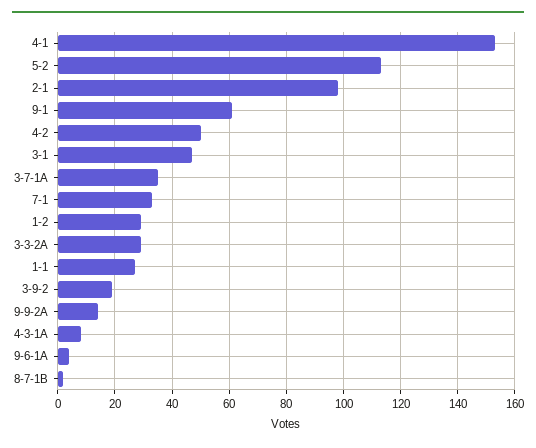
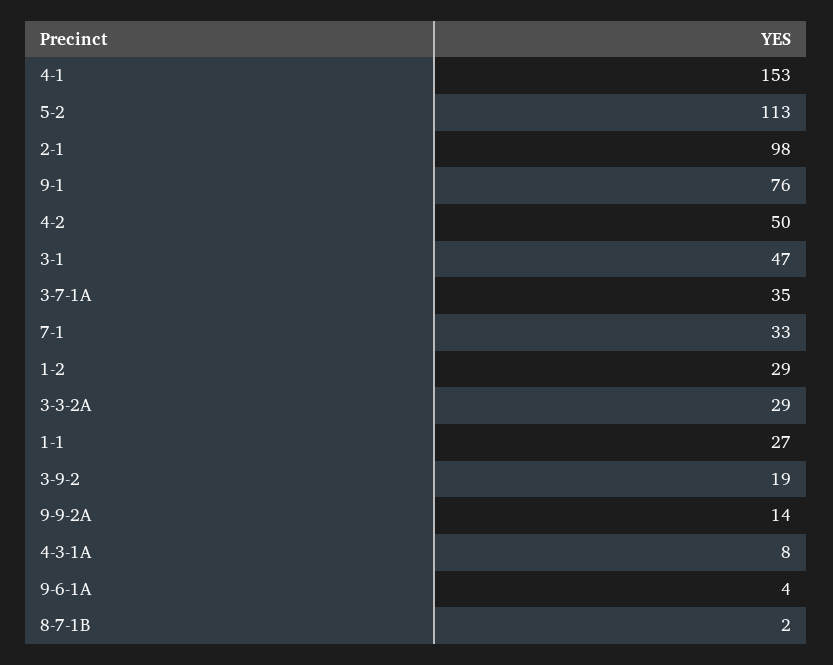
  {
    "4-1": 153,
    "5-2": 113,
    "2-1": 98,
-   "9-1": 60,
+   "9-1": 76,
    "4-2": 50,
    "3-1": 47,
    "3-7-1A": 35,
    "7-1": 33,
    "1-2": 29,
    "3-3-2A": 29,
    "1-1": 27,
    "3-9-2": 19,
    "9-9-2A": 14,
    "4-3-1A": 8,
    "9-6-1A": 4,
    "8-7-1B": 2
  }

